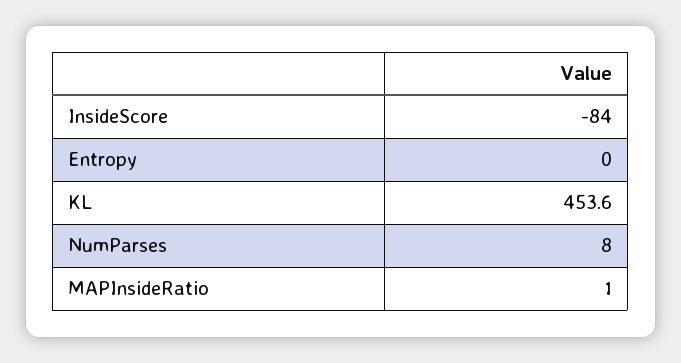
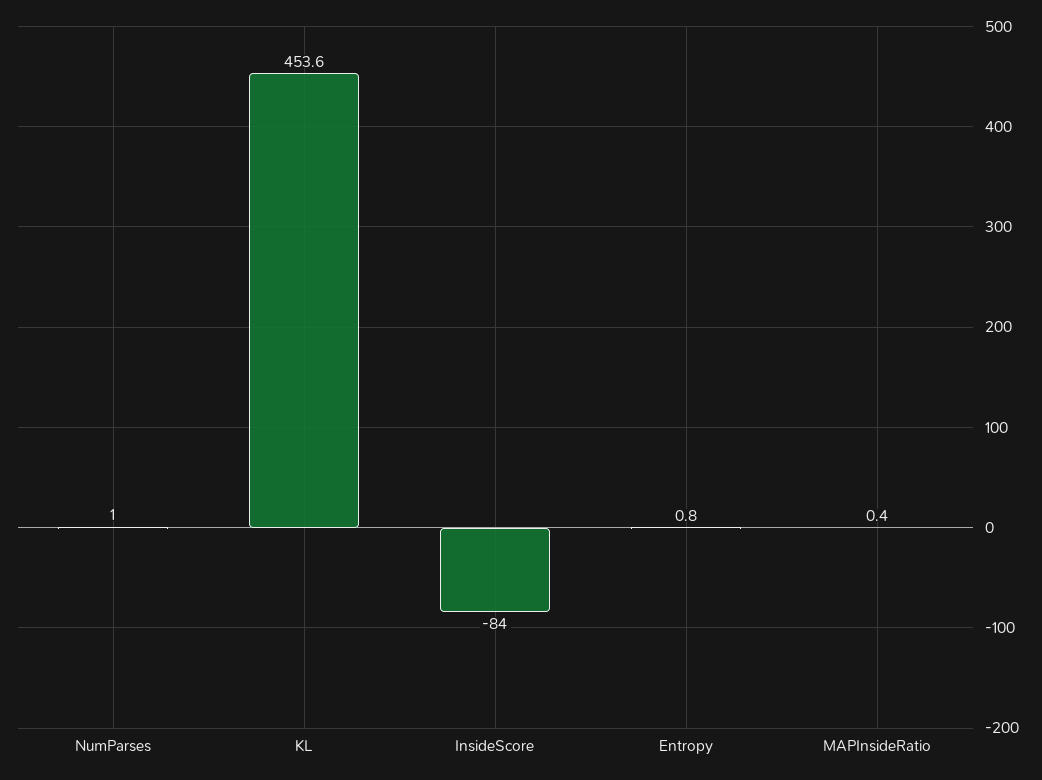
  {
    "InsideScore": -84,
-   "Entropy": 0,
+   "Entropy": 0.8,
    "KL": 453.6,
-   "NumParses": 8,
+   "NumParses": 1,
-   "MAPInsideRatio": 1
+   "MAPInsideRatio": 0.4
  }

